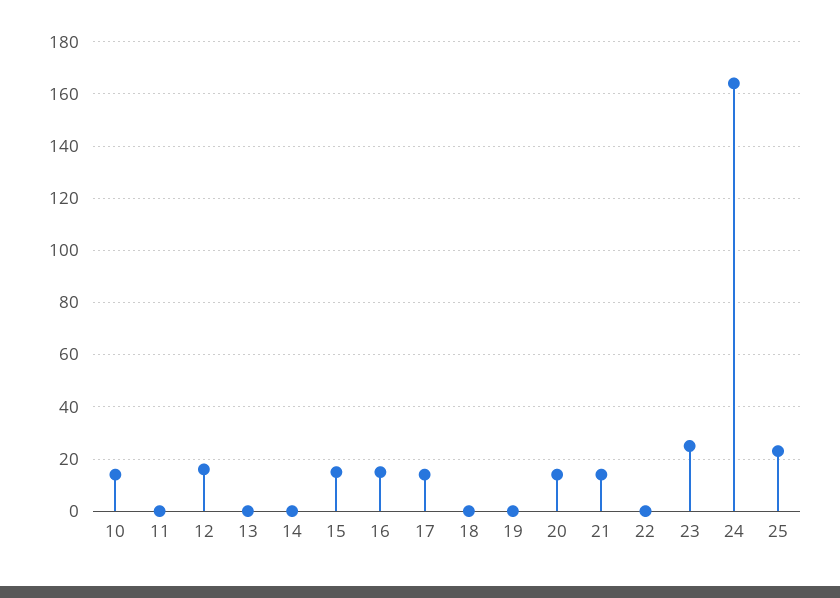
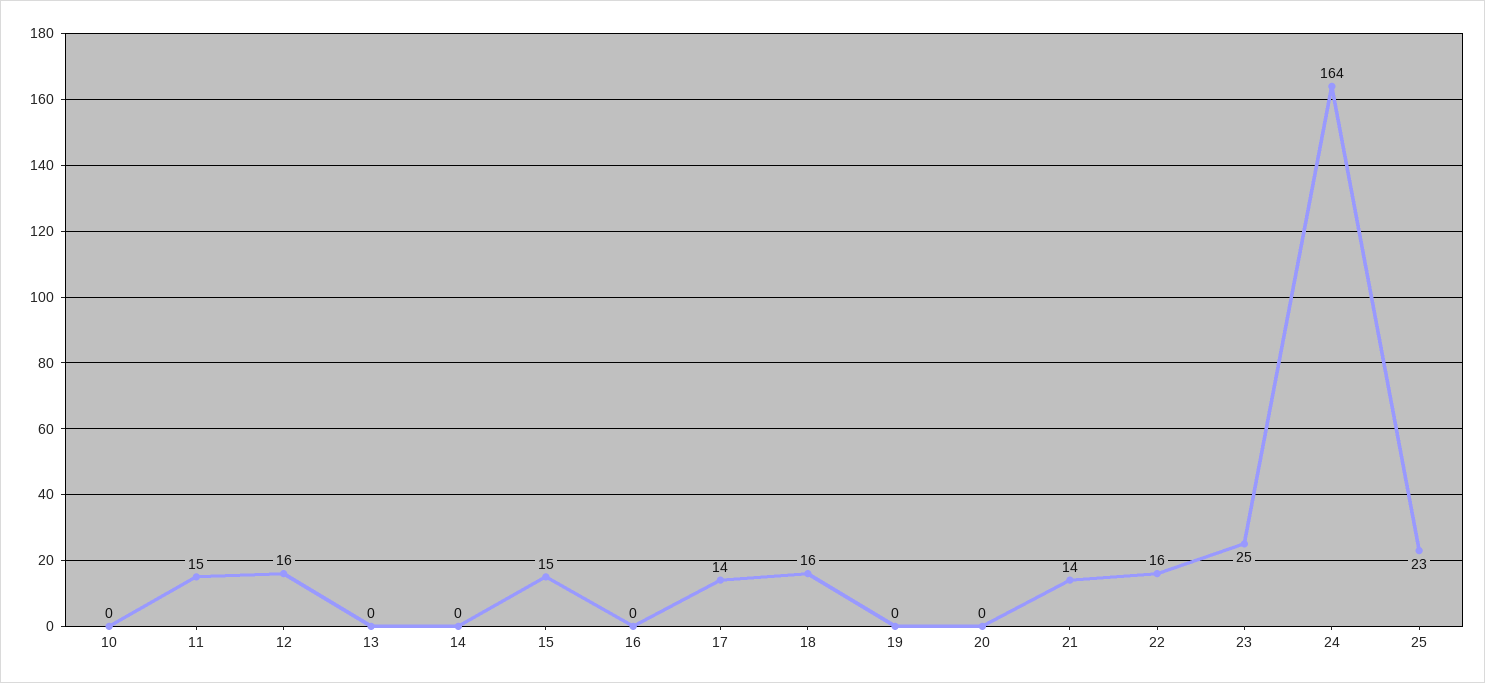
  {
-   "10": 15,
+   "10": 0,
-   "11": 0,
+   "11": 15,
    "12": 16,
    "13": 0,
    "14": 0,
    "15": 15,
-   "16": 15,
+   "16": 0,
    "17": 14,
-   "18": 0,
+   "18": 16,
    "19": 0,
-   "20": 15,
+   "20": 0,
    "21": 14,
-   "22": 0,
+   "22": 16,
    "23": 25,
    "24": 164,
    "25": 23
  }

